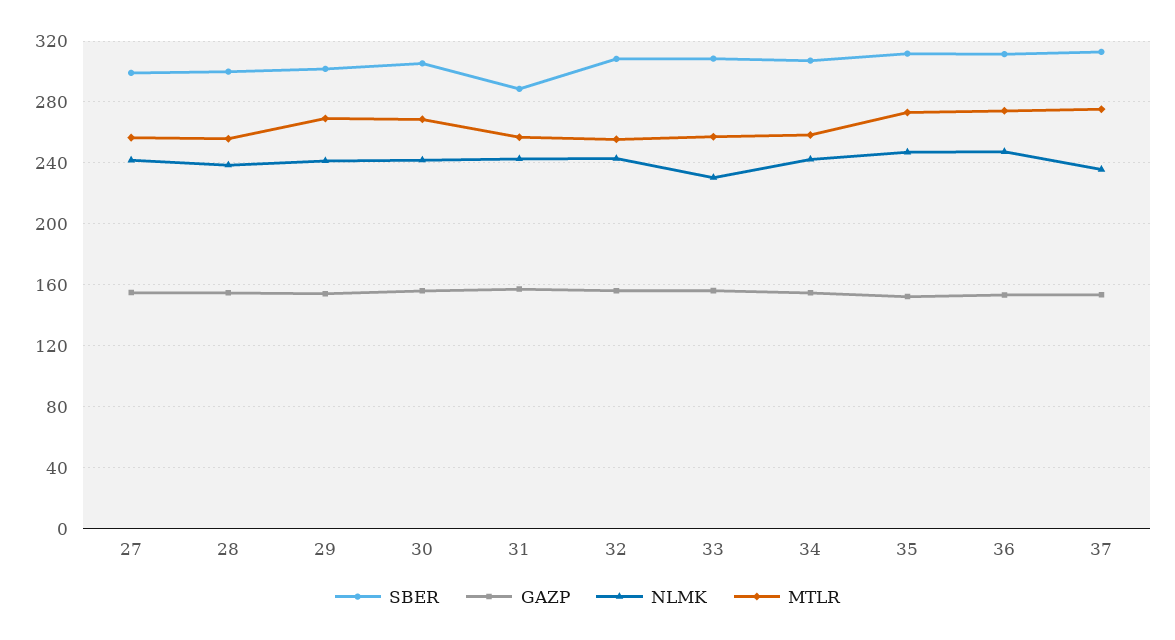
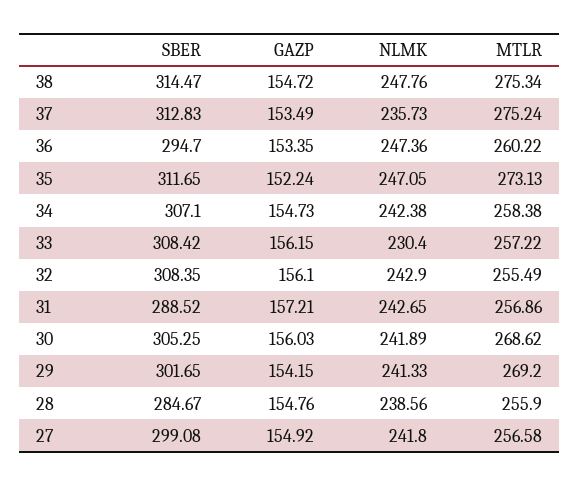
  {
    "SBER": {
      "27": 299.08,
-     "28": 300,
+     "28": 284.67,
      "29": 301.65,
      "30": 305.25,
      "31": 288.52,
      "32": 308.35,
      "33": 308.42,
      "34": 307.1,
      "35": 311.65,
-     "36": 310,
+     "36": 294.7,
-     "37": 312.83
+     "37": 312.83,
+     "38": 314.47
    },
    "GAZP": {
      "27": 154.92,
      "28": 154.76,
      "29": 154.15,
      "30": 156.03,
      "31": 157.21,
      "32": 156.1,
      "33": 156.15,
      "34": 154.73,
      "35": 152.24,
      "36": 153.35,
-     "37": 153.49
+     "37": 153.49,
+     "38": 154.72
    },
    "NLMK": {
      "27": 241.8,
      "28": 238.56,
      "29": 241.33,
      "30": 241.89,
      "31": 242.65,
      "32": 242.9,
      "33": 230.4,
      "34": 242.38,
      "35": 247.05,
      "36": 247.36,
-     "37": 235.73
+     "37": 235.73,
+     "38": 247.76
    },
    "MTLR": {
      "27": 256.58,
      "28": 255.9,
      "29": 269.2,
      "30": 268.62,
      "31": 256.86,
      "32": 255.49,
      "33": 257.22,
      "34": 258.38,
      "35": 273.13,
-     "36": 275,
+     "36": 260.22,
-     "37": 275.24
+     "37": 275.24,
+     "38": 275.34
    }
  }

